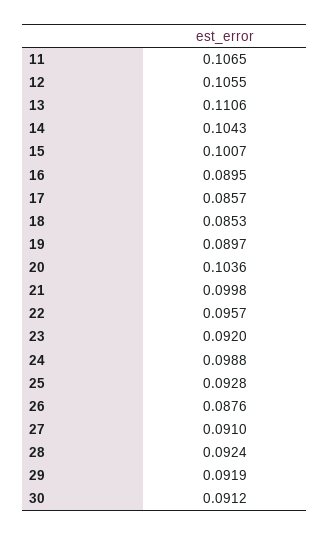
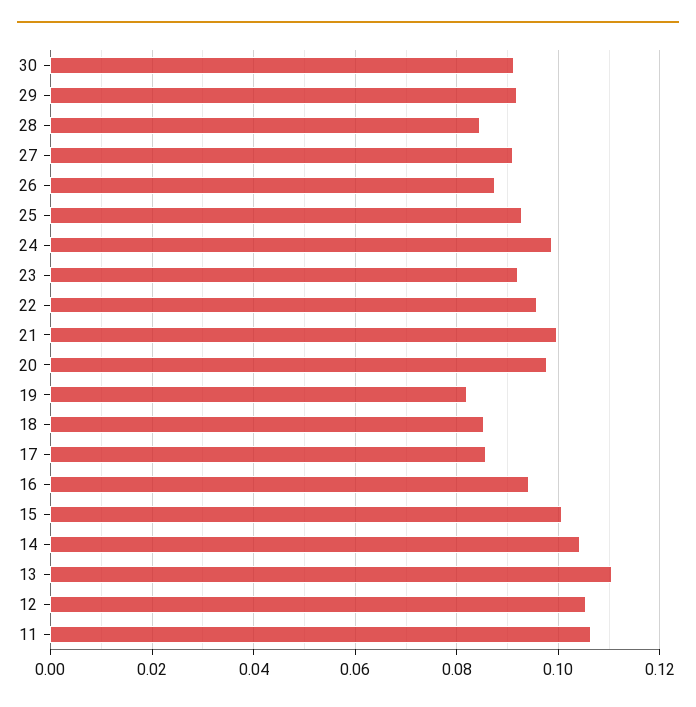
  {
    "11": 0.1065,
    "12": 0.1055,
    "13": 0.1106,
    "14": 0.1043,
    "15": 0.1007,
-   "16": 0.0895,
+   "16": 0.094,
    "17": 0.0857,
    "18": 0.0853,
-   "19": 0.0897,
+   "19": 0.082,
-   "20": 0.1036,
+   "20": 0.098,
    "21": 0.0998,
    "22": 0.0957,
    "23": 0.092,
    "24": 0.0988,
    "25": 0.0928,
    "26": 0.0876,
    "27": 0.091,
-   "28": 0.0924,
+   "28": 0.084,
    "29": 0.0919,
    "30": 0.0912
  }

